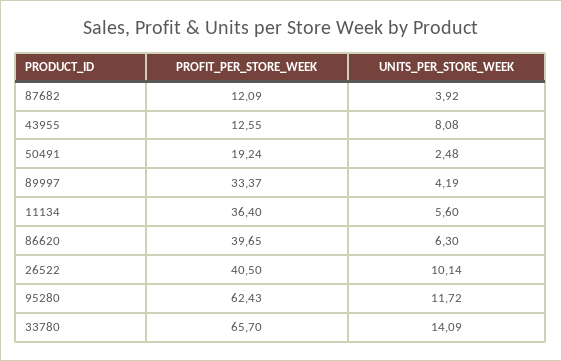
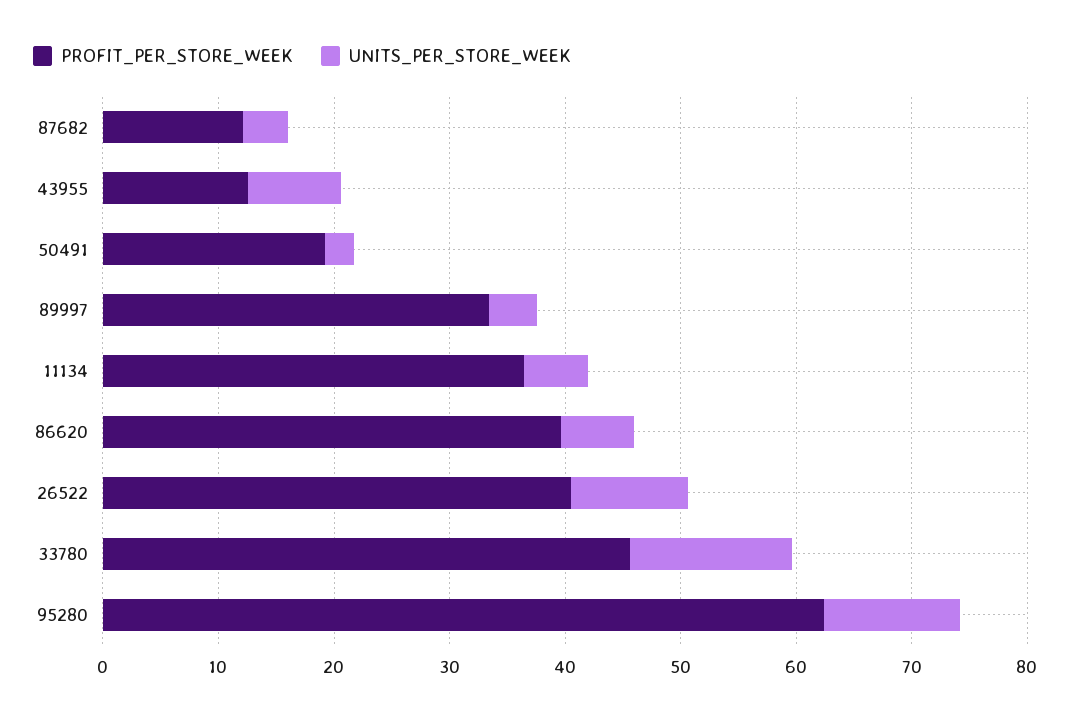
  {
    "PROFIT_PER_STORE_WEEK": {
      "87682": 12.09,
      "43955": 12.55,
      "50491": 19.24,
      "89997": 33.37,
      "11134": 36.4,
      "86620": 39.65,
      "26522": 40.5,
      "95280": 62.43,
-     "33780": 65.7
+     "33780": 46
    },
    "UNITS_PER_STORE_WEEK": {
      "87682": 3.92,
      "43955": 8.08,
      "50491": 2.48,
      "89997": 4.19,
      "11134": 5.6,
      "86620": 6.3,
      "26522": 10.14,
      "95280": 11.72,
      "33780": 14.09
    }
  }

